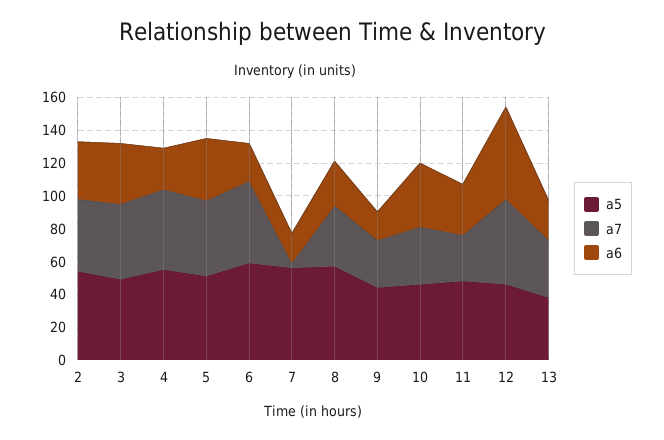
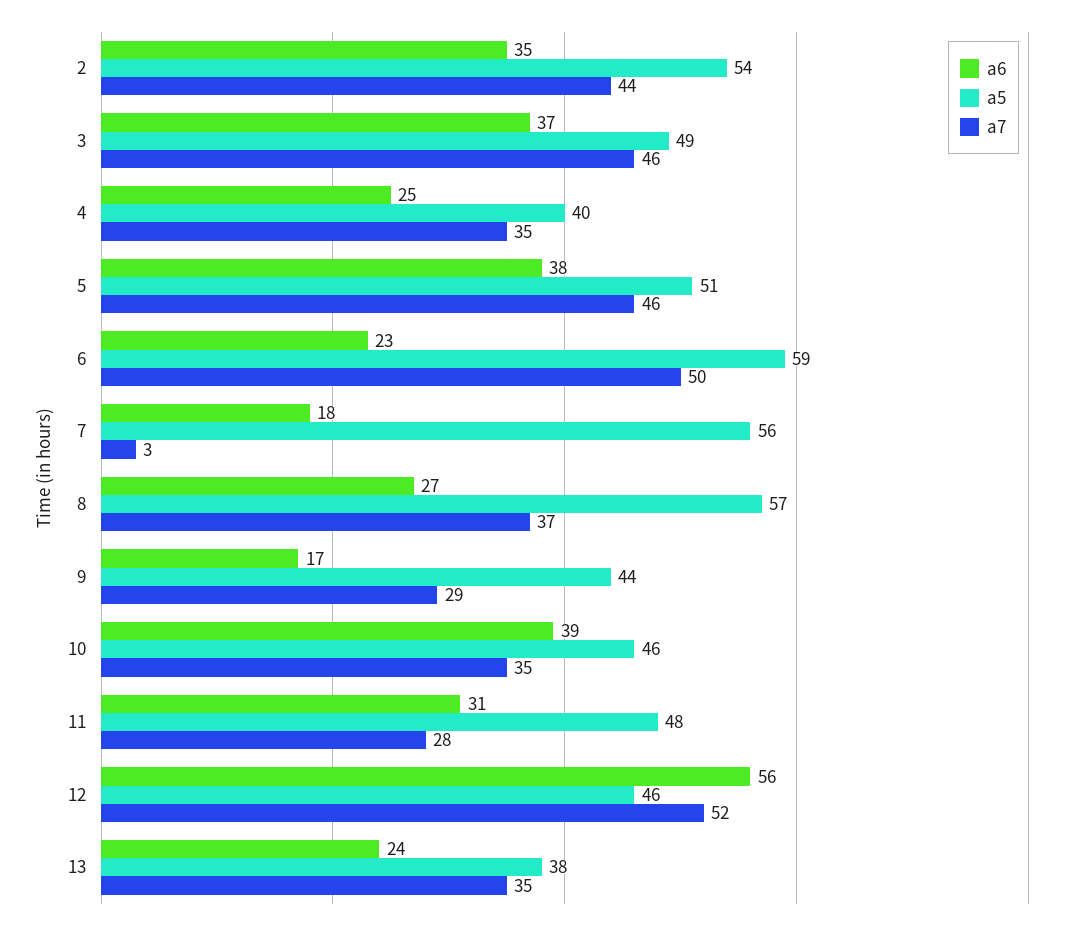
  {
    "a5": {
      "2": 54,
      "3": 49,
-     "4": 55,
+     "4": 40,
      "5": 51,
      "6": 59,
      "7": 56,
      "8": 57,
      "9": 44,
      "10": 46,
      "11": 48,
      "12": 46,
      "13": 38
    },
    "a7": {
      "2": 44,
      "3": 46,
-     "4": 50,
+     "4": 35,
      "5": 46,
      "6": 50,
      "7": 3,
      "8": 37,
      "9": 29,
      "10": 35,
      "11": 28,
      "12": 52,
      "13": 35
    },
    "a6": {
      "2": 35,
      "3": 37,
      "4": 25,
      "5": 38,
      "6": 23,
      "7": 18,
      "8": 27,
      "9": 17,
      "10": 39,
      "11": 31,
      "12": 56,
      "13": 24
    }
  }

